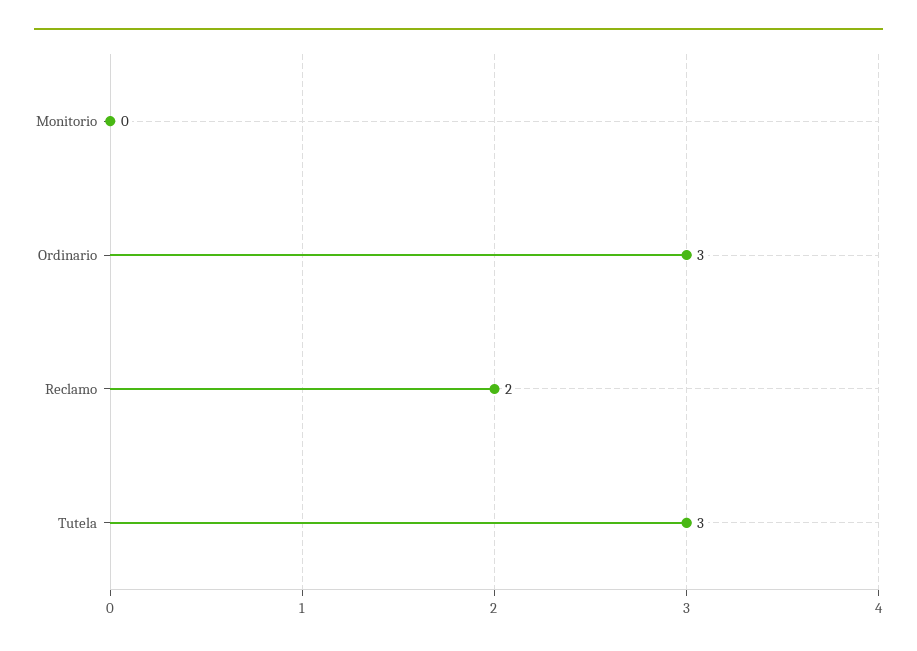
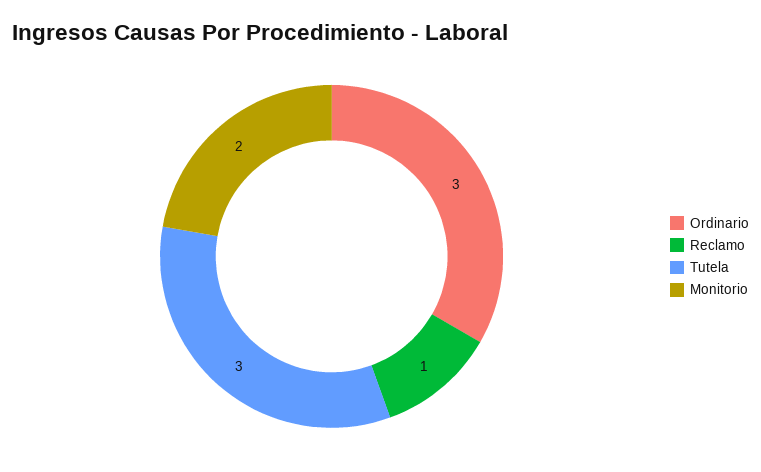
  {
-   "Monitorio": 0,
+   "Monitorio": 2,
    "Ordinario": 3,
-   "Reclamo": 2,
+   "Reclamo": 1,
    "Tutela": 3
  }

